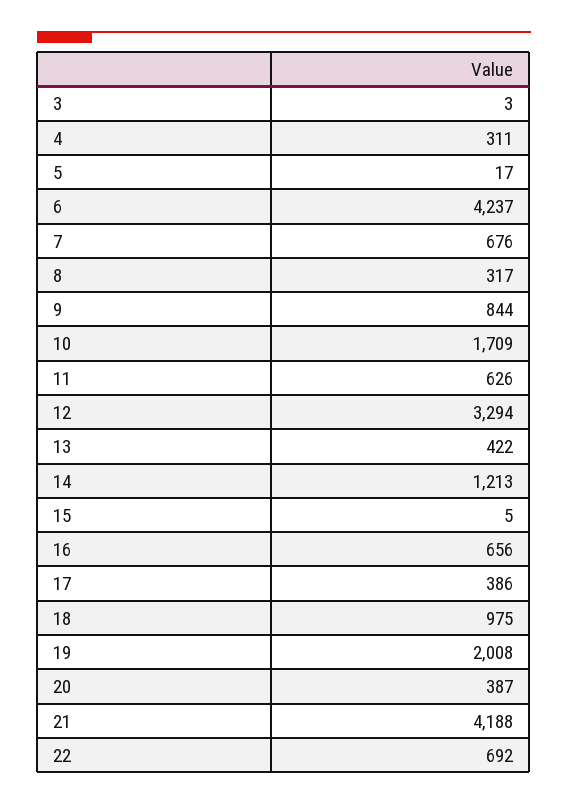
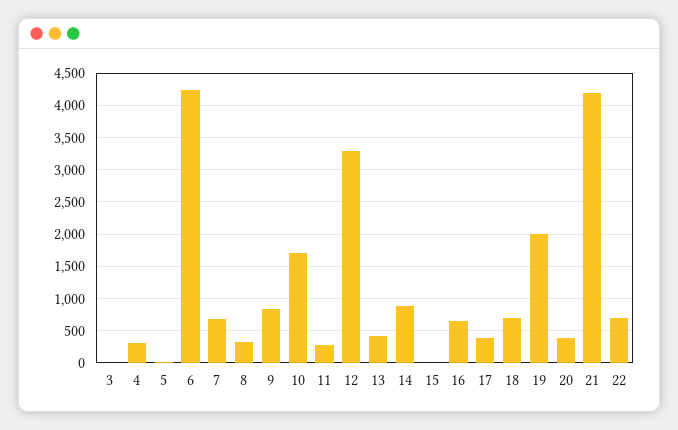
  {
    "3": 3,
    "4": 311,
    "5": 17,
    "6": 4237,
    "7": 676,
    "8": 317,
    "9": 844,
    "10": 1709,
-   "11": 626,
+   "11": 300,
    "12": 3294,
    "13": 422,
-   "14": 1213,
+   "14": 900,
    "15": 5,
    "16": 656,
    "17": 386,
-   "18": 975,
+   "18": 700,
    "19": 2008,
    "20": 387,
    "21": 4188,
    "22": 692
  }

